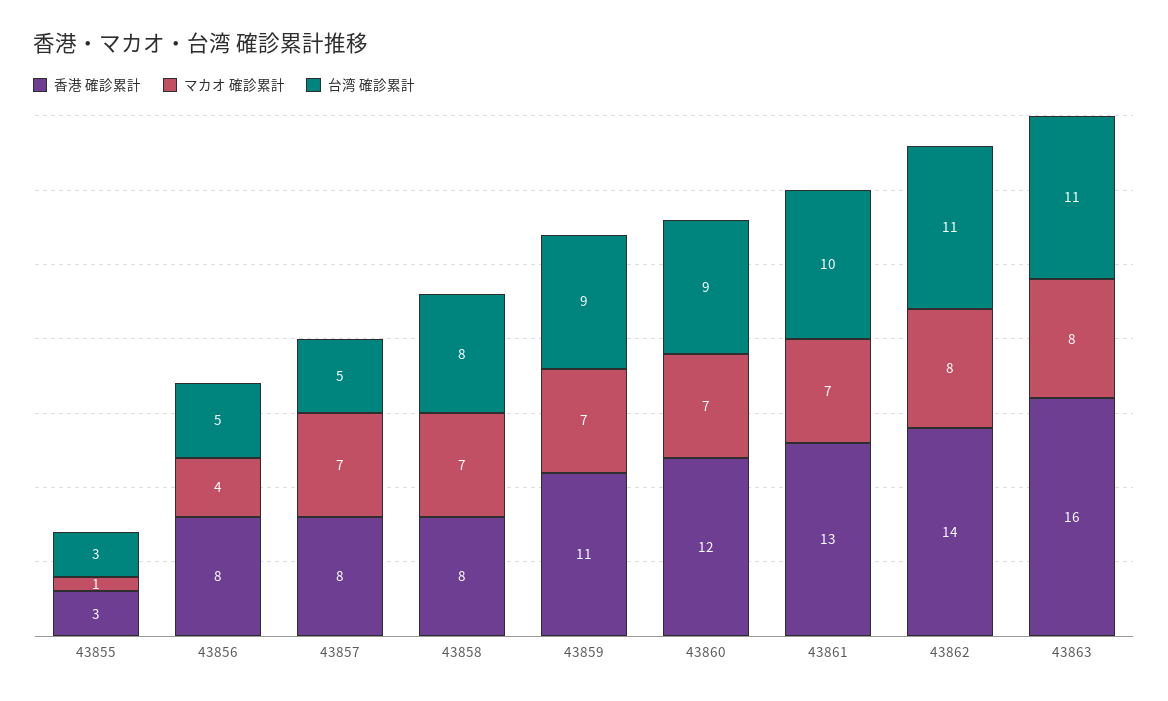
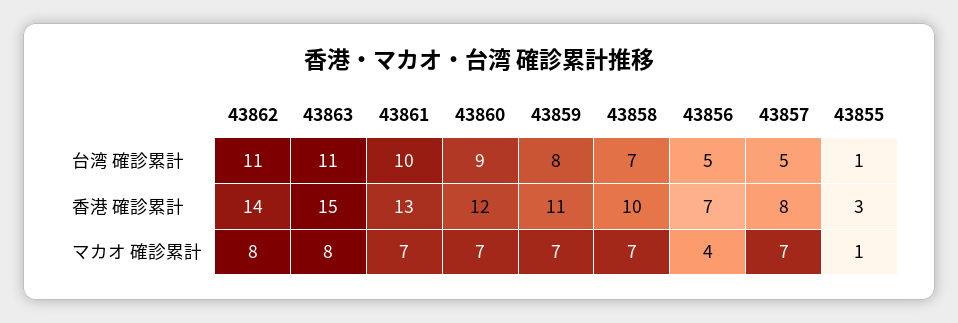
  {
    "香港 確診累計": {
      "43855": 3,
-     "43856": 8,
+     "43856": 7,
      "43857": 8,
-     "43858": 8,
+     "43858": 10,
      "43859": 11,
      "43860": 12,
      "43861": 13,
      "43862": 14,
-     "43863": 16
+     "43863": 15
    },
    "マカオ 確診累計": {
      "43855": 1,
      "43856": 4,
      "43857": 7,
      "43858": 7,
      "43859": 7,
      "43860": 7,
      "43861": 7,
      "43862": 8,
      "43863": 8
    },
    "台湾 確診累計": {
-     "43855": 3,
+     "43855": 1,
      "43856": 5,
      "43857": 5,
-     "43858": 8,
+     "43858": 7,
-     "43859": 9,
+     "43859": 8,
      "43860": 9,
      "43861": 10,
      "43862": 11,
      "43863": 11
    }
  }

